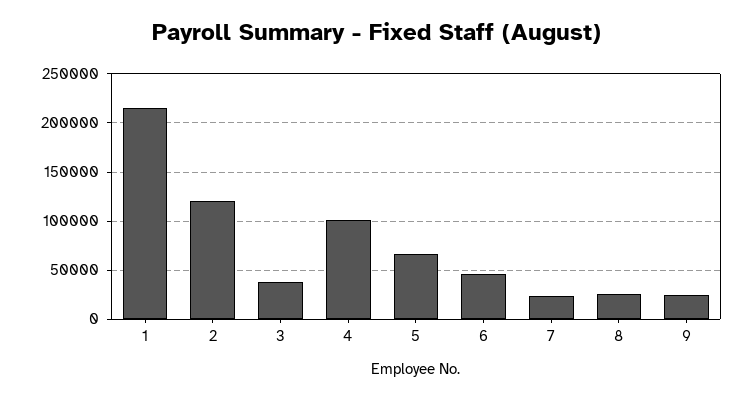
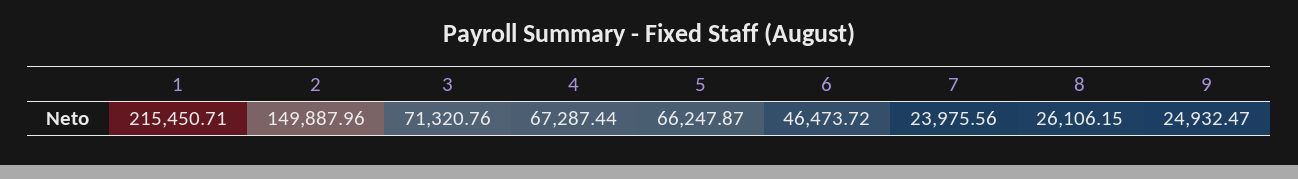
  {
    "1": 215450.71,
-   "2": 120000,
+   "2": 149887.96,
-   "3": 40000,
+   "3": 71320.76,
-   "4": 100000,
+   "4": 67287.44,
    "5": 66247.87,
    "6": 46473.72,
    "7": 23975.56,
    "8": 26106.15,
    "9": 24932.47
  }

